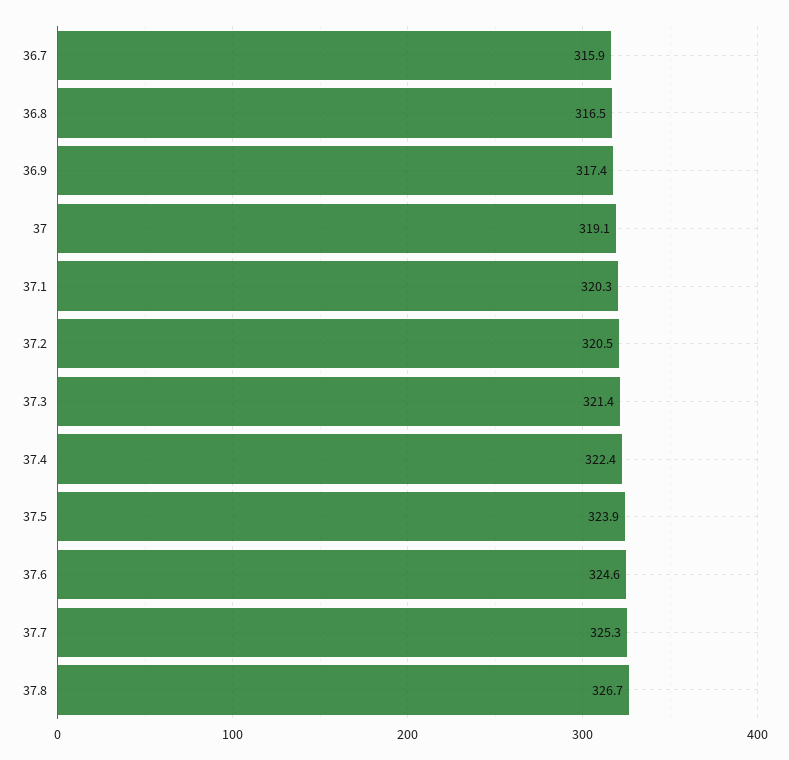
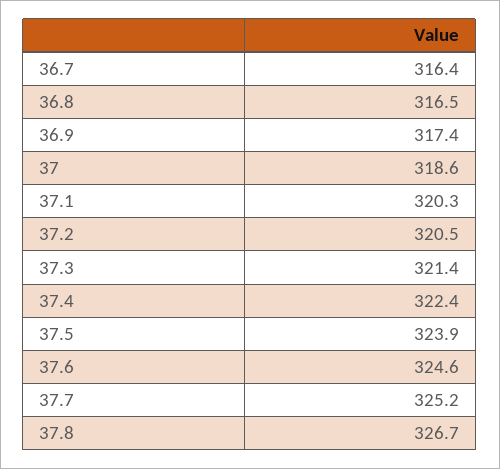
  {
-   "36.7": 315.9,
+   "36.7": 316.4,
    "36.8": 316.5,
    "36.9": 317.4,
-   "37": 319.1,
+   "37": 318.6,
    "37.1": 320.3,
    "37.2": 320.5,
    "37.3": 321.4,
    "37.4": 322.4,
    "37.5": 323.9,
    "37.6": 324.6,
-   "37.7": 325.3,
+   "37.7": 325.2,
    "37.8": 326.7
  }

